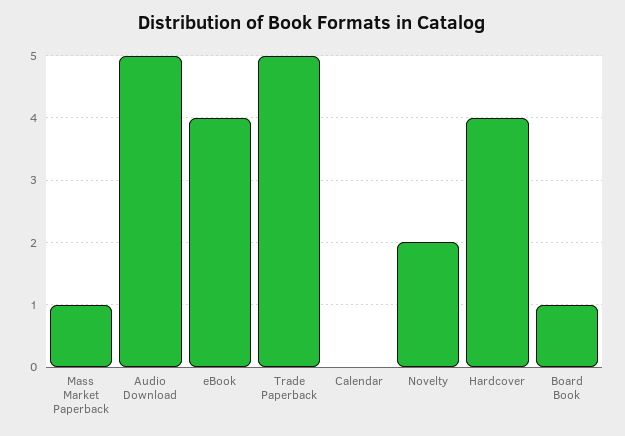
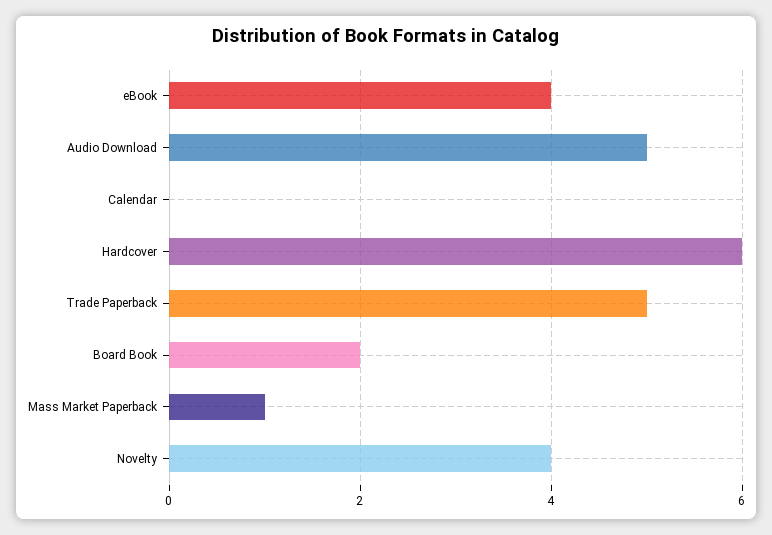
  {
    "Mass Market Paperback": 1,
    "Audio Download": 5,
    "eBook": 4,
    "Trade Paperback": 5,
    "Calendar": 0,
-   "Novelty": 2,
+   "Novelty": 4,
-   "Hardcover": 4,
+   "Hardcover": 6,
-   "Board Book": 1
+   "Board Book": 2
  }

